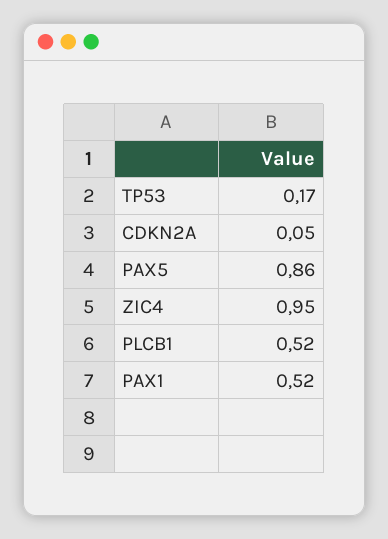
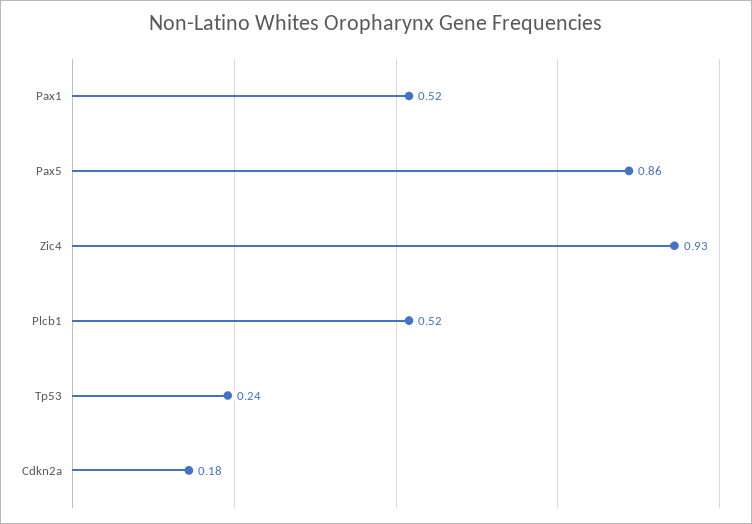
  {
-   "TP53": 0.17,
+   "TP53": 0.24,
-   "CDKN2A": 0.05,
+   "CDKN2A": 0.18,
    "PAX5": 0.86,
-   "ZIC4": 0.95,
+   "ZIC4": 0.93,
    "PLCB1": 0.52,
    "PAX1": 0.52
  }

